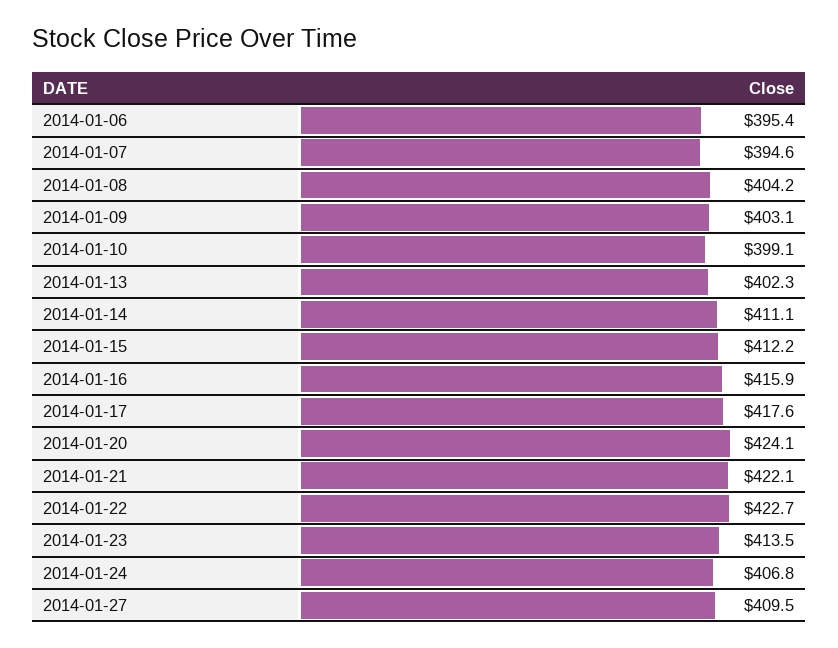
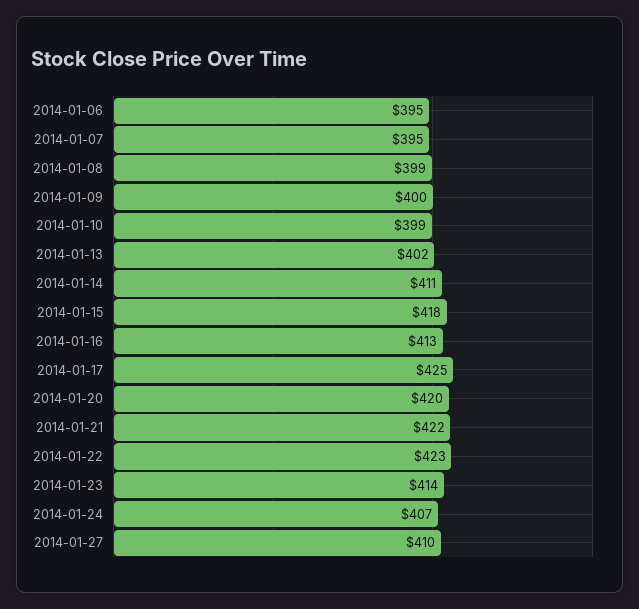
  {
    "2014-01-06": 395.4,
    "2014-01-07": 394.6,
-   "2014-01-08": 404.2,
+   "2014-01-08": 399,
-   "2014-01-09": 403.1,
+   "2014-01-09": 400,
    "2014-01-10": 399.1,
    "2014-01-13": 402.3,
    "2014-01-14": 411.1,
-   "2014-01-15": 412.2,
+   "2014-01-15": 418,
-   "2014-01-16": 415.9,
+   "2014-01-16": 413,
-   "2014-01-17": 417.6,
+   "2014-01-17": 425,
-   "2014-01-20": 424.1,
+   "2014-01-20": 420,
    "2014-01-21": 422.1,
    "2014-01-22": 422.7,
    "2014-01-23": 413.5,
    "2014-01-24": 406.8,
    "2014-01-27": 409.5
  }

